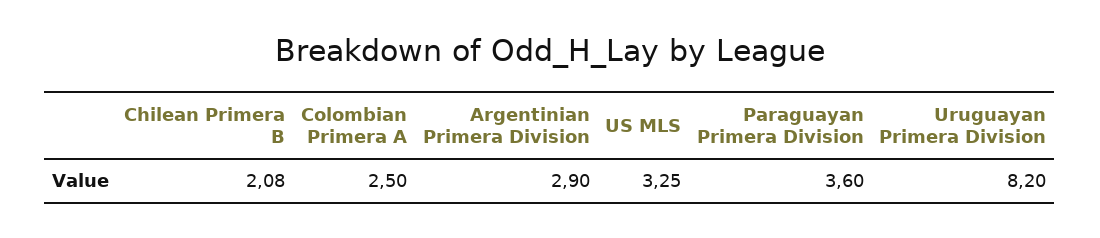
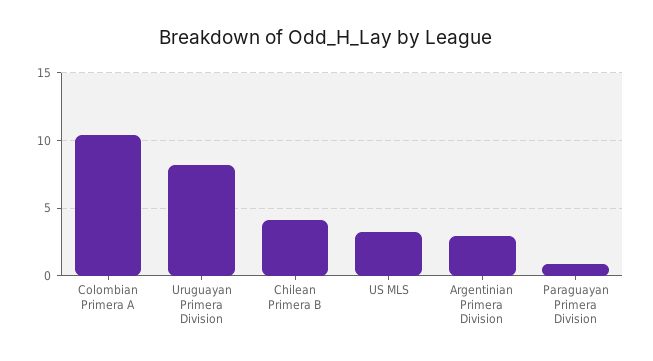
  {
-   "Chilean Primera B": 2.08,
+   "Chilean Primera B": 4,
-   "Colombian Primera A": 2.5,
+   "Colombian Primera A": 10.5,
    "Argentinian Primera Division": 2.9,
    "US MLS": 3.25,
-   "Paraguayan Primera Division": 3.6,
+   "Paraguayan Primera Division": 1,
    "Uruguayan Primera Division": 8.2
  }

